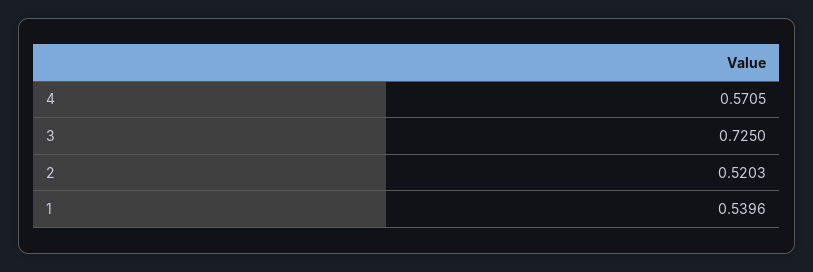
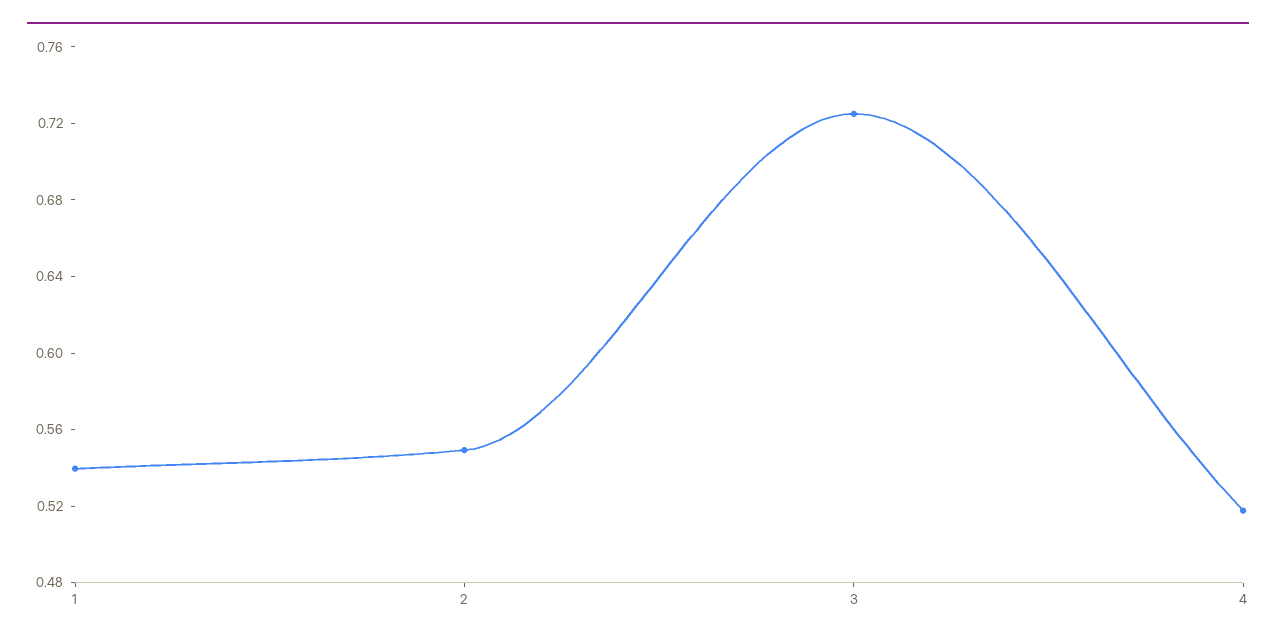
  {
-   "4": 0.5705,
+   "4": 0.52,
    "3": 0.725,
-   "2": 0.5203,
+   "2": 0.55,
    "1": 0.5396
  }

